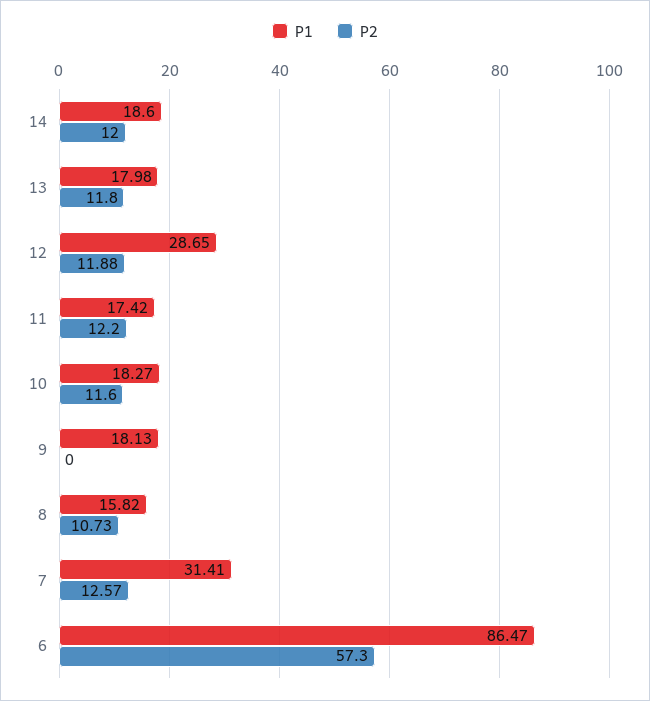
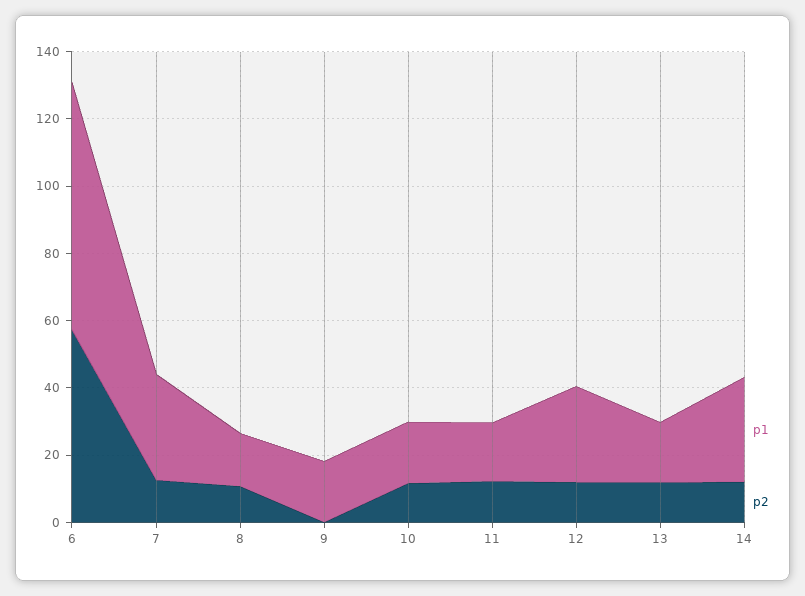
  {
    "P1": {
-     "14": 18.6,
+     "14": 30,
      "13": 17.98,
      "12": 28.65,
      "11": 17.42,
      "10": 18.27,
      "9": 18.13,
      "8": 15.82,
      "7": 31.41,
-     "6": 86.47
+     "6": 75
    },
    "P2": {
      "14": 12,
      "13": 11.8,
      "12": 11.88,
      "11": 12.2,
      "10": 11.6,
      "9": 0,
      "8": 10.73,
      "7": 12.57,
      "6": 57.3
    }
  }

